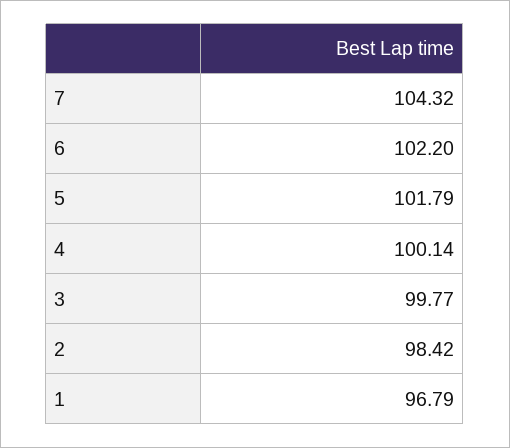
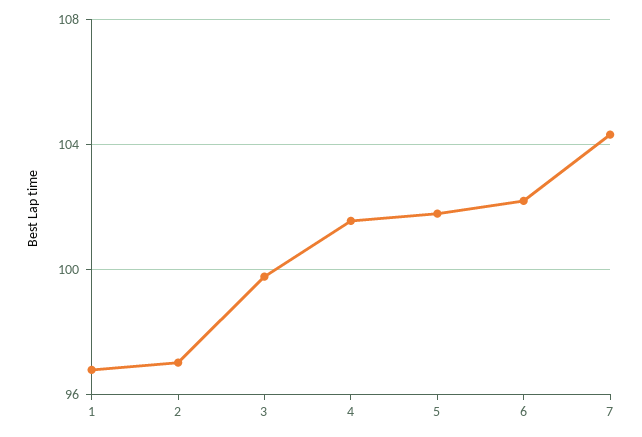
  {
    "7": 104.32,
    "6": 102.2,
    "5": 101.79,
-   "4": 100.14,
+   "4": 101.5,
    "3": 99.77,
-   "2": 98.42,
+   "2": 97,
    "1": 96.79
  }

